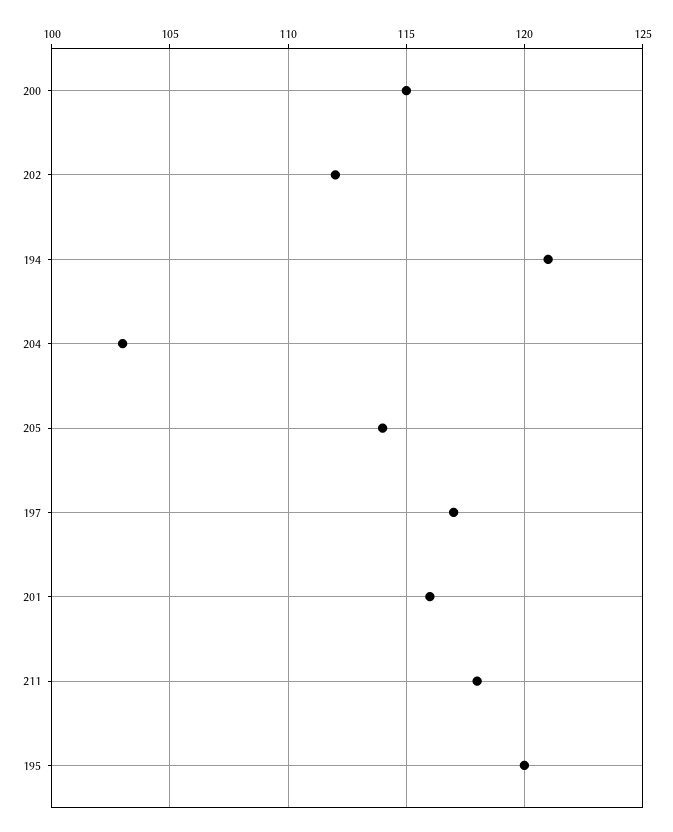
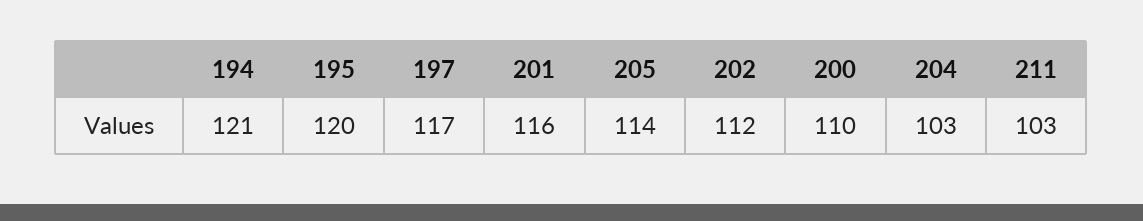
  {
-   "200": 115,
+   "200": 110,
    "202": 112,
    "194": 121,
    "204": 103,
    "205": 114,
    "197": 117,
    "201": 116,
-   "211": 118,
+   "211": 103,
    "195": 120
  }

